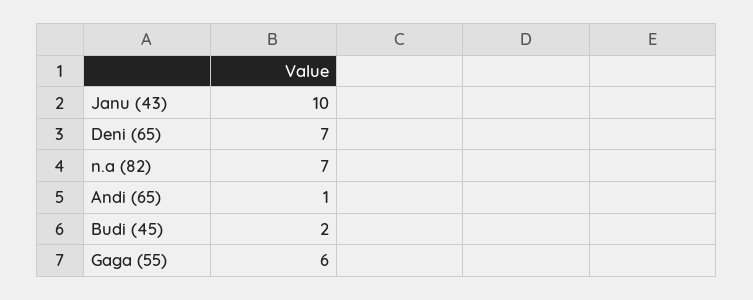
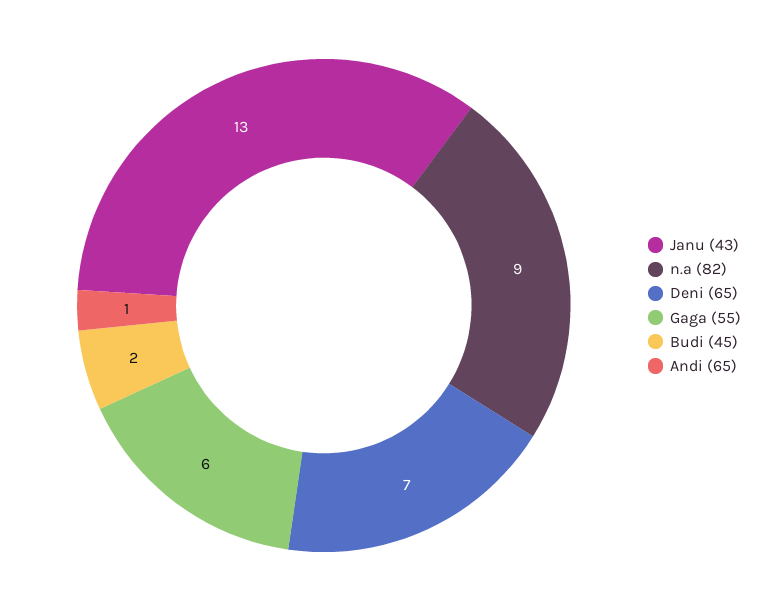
  {
-   "Janu (43)": 10,
+   "Janu (43)": 13,
    "Deni (65)": 7,
-   "n.a (82)": 7,
+   "n.a (82)": 9,
    "Andi (65)": 1,
    "Budi (45)": 2,
    "Gaga (55)": 6
  }

